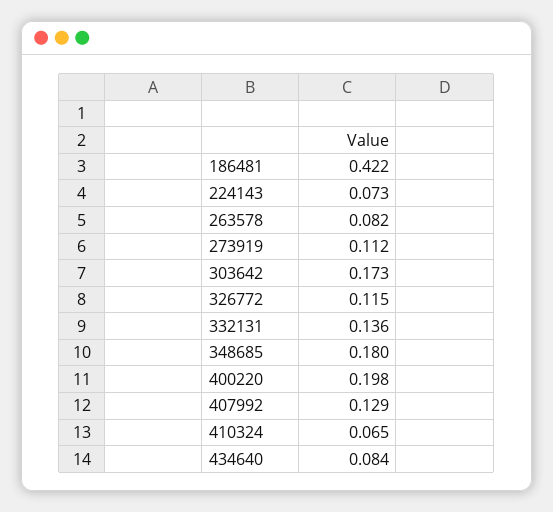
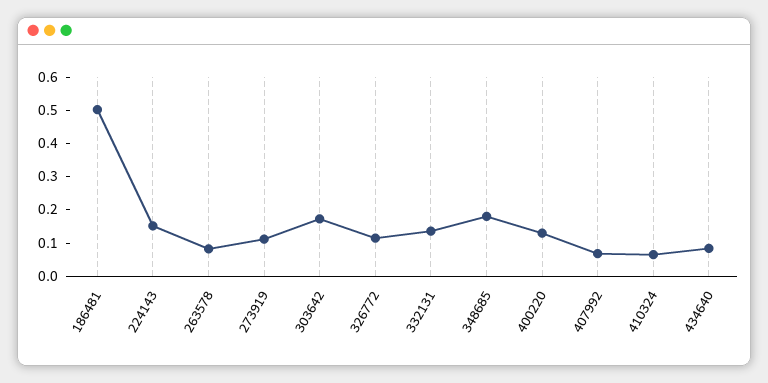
  {
-   "186481": 0.422,
+   "186481": 0.5,
-   "224143": 0.073,
+   "224143": 0.15,
    "263578": 0.082,
    "273919": 0.112,
    "303642": 0.173,
    "326772": 0.115,
    "332131": 0.136,
    "348685": 0.18,
-   "400220": 0.198,
+   "400220": 0.125,
-   "407992": 0.129,
+   "407992": 0.075,
    "410324": 0.065,
    "434640": 0.084
  }

